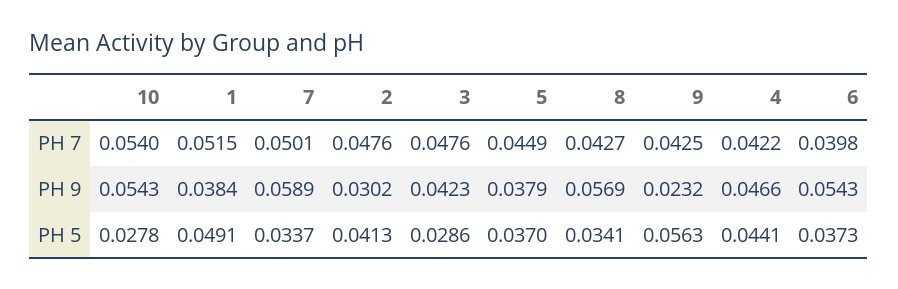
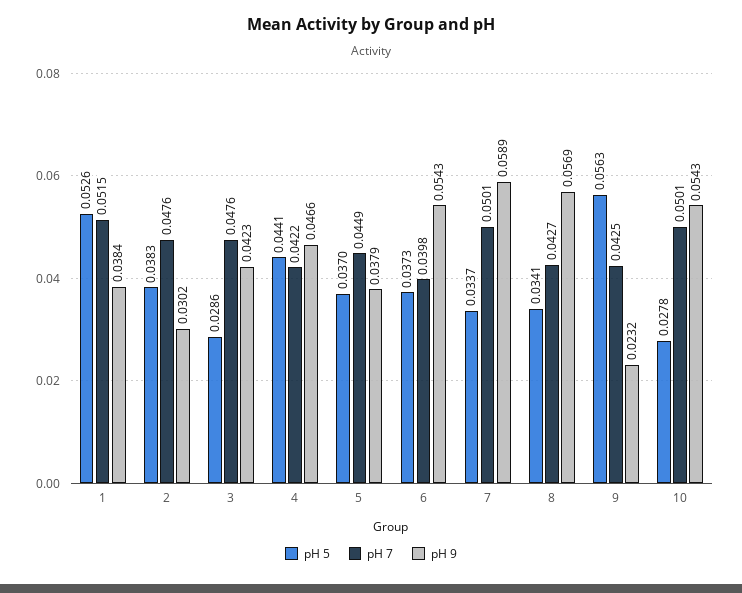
  {
    "PH 7": {
-     "10": 0.054,
+     "10": 0.0501,
      "1": 0.0515,
      "7": 0.0501,
      "2": 0.0476,
      "3": 0.0476,
      "5": 0.0449,
      "8": 0.0427,
      "9": 0.0425,
      "4": 0.0422,
      "6": 0.0398
    },
    "PH 9": {
      "10": 0.0543,
      "1": 0.0384,
      "7": 0.0589,
      "2": 0.0302,
      "3": 0.0423,
      "5": 0.0379,
      "8": 0.0569,
      "9": 0.0232,
      "4": 0.0466,
      "6": 0.0543
    },
    "PH 5": {
      "10": 0.0278,
-     "1": 0.0491,
+     "1": 0.0526,
      "7": 0.0337,
-     "2": 0.0413,
+     "2": 0.0383,
      "3": 0.0286,
      "5": 0.037,
      "8": 0.0341,
      "9": 0.0563,
      "4": 0.0441,
      "6": 0.0373
    }
  }

